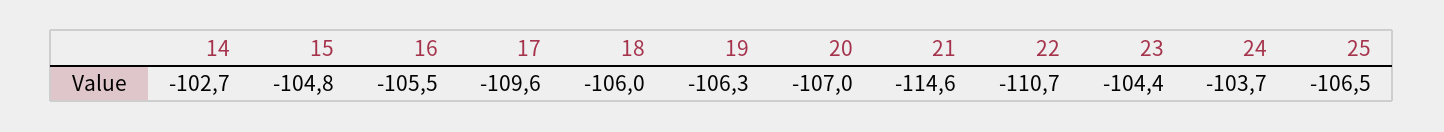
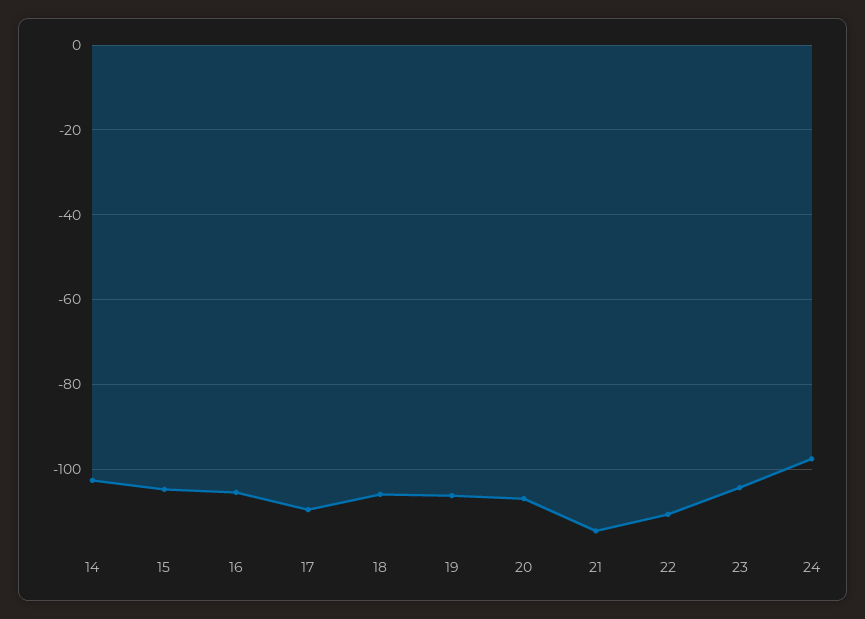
  {
    "14": -102.7,
    "15": -104.8,
    "16": -105.5,
    "17": -109.6,
    "18": -106,
    "19": -106.3,
    "20": -107,
    "21": -114.6,
    "22": -110.7,
    "23": -104.4,
-   "24": -103.7,
+   "24": -98
-   "25": -106.5
  }

